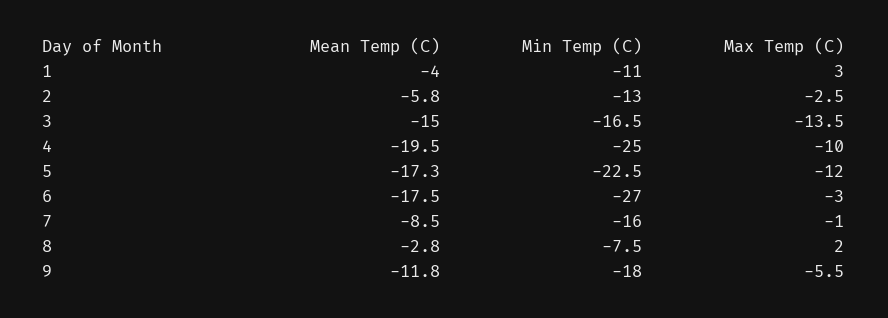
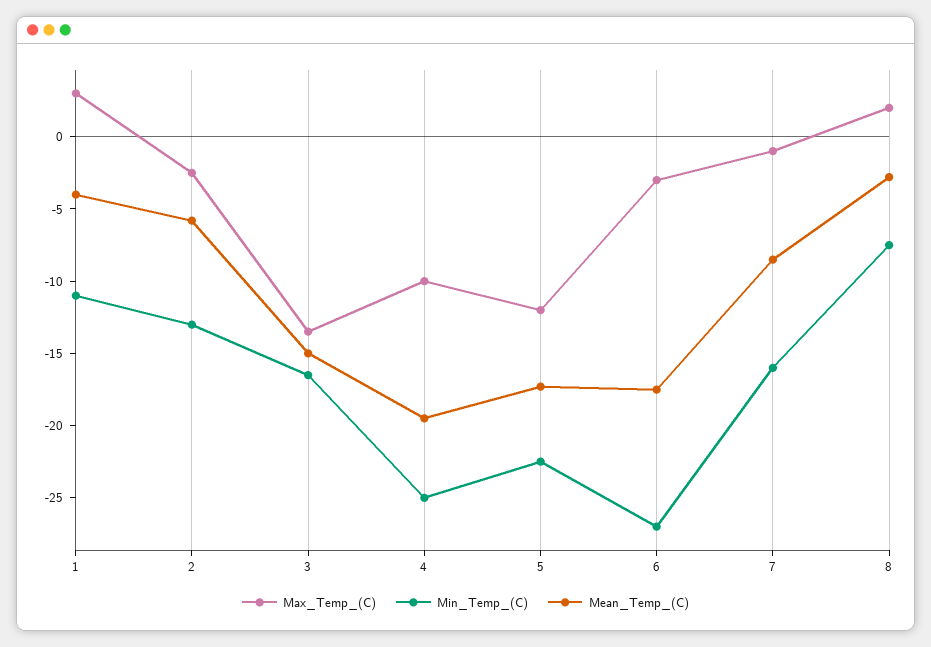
  {
    "Mean Temp (C)": {
      "1": -4,
      "2": -5.8,
      "3": -15,
      "4": -19.5,
      "5": -17.3,
      "6": -17.5,
      "7": -8.5,
-     "8": -2.8,
+     "8": -2.8
-     "9": -11.8
    },
    "Min Temp (C)": {
      "1": -11,
      "2": -13,
      "3": -16.5,
      "4": -25,
      "5": -22.5,
      "6": -27,
      "7": -16,
-     "8": -7.5,
+     "8": -7.5
-     "9": -18
    },
    "Max Temp (C)": {
      "1": 3,
      "2": -2.5,
      "3": -13.5,
      "4": -10,
      "5": -12,
      "6": -3,
      "7": -1,
-     "8": 2,
+     "8": 2
-     "9": -5.5
    }
  }

